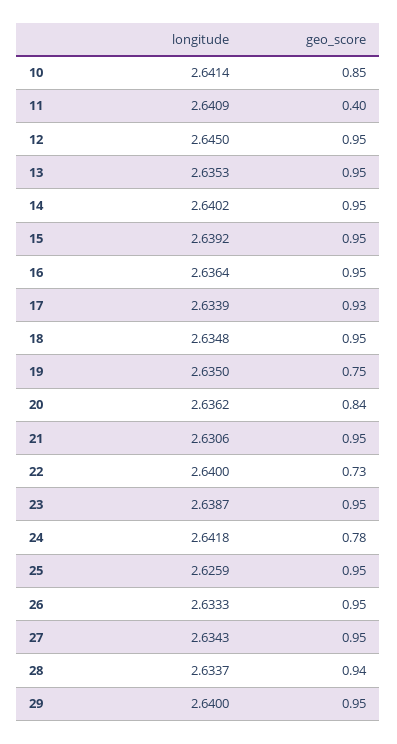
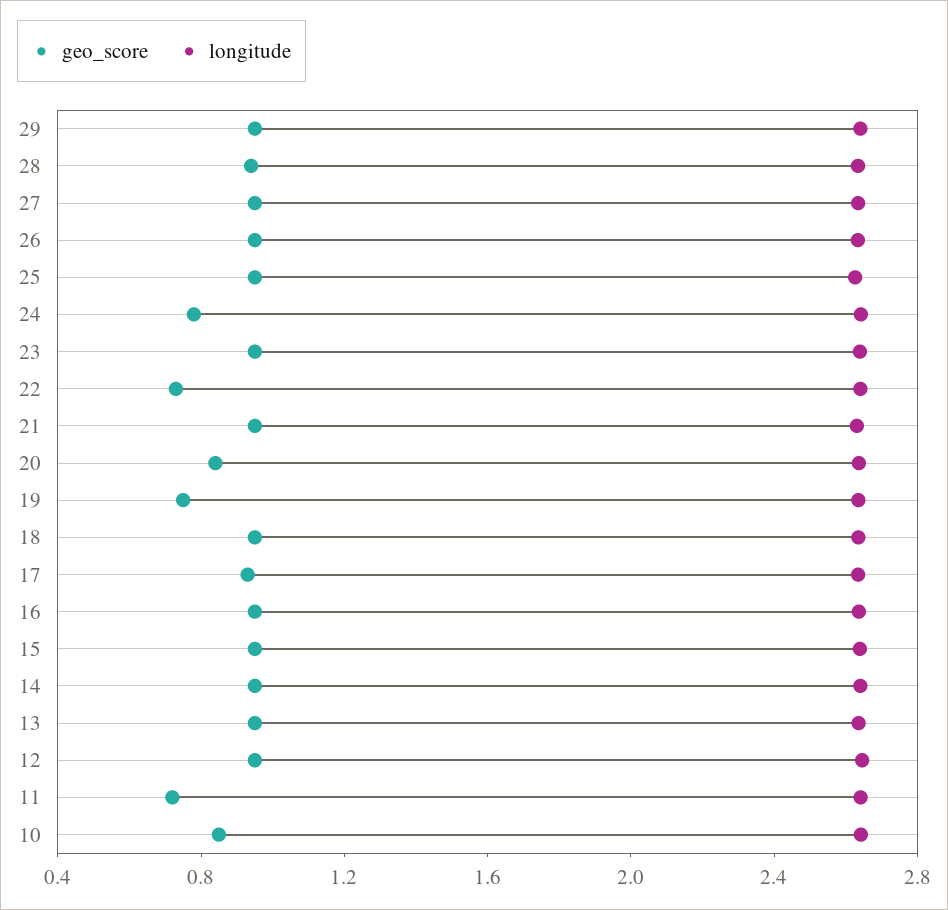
  {
    "longitude": {
      "10": 2.6414,
      "11": 2.6409,
      "12": 2.645,
      "13": 2.6353,
      "14": 2.6402,
      "15": 2.6392,
      "16": 2.6364,
      "17": 2.6339,
      "18": 2.6348,
      "19": 2.635,
      "20": 2.6362,
      "21": 2.6306,
      "22": 2.64,
      "23": 2.6387,
      "24": 2.6418,
      "25": 2.6259,
      "26": 2.6333,
      "27": 2.6343,
      "28": 2.6337,
      "29": 2.64
    },
    "geo_score": {
      "10": 0.85,
-     "11": 0.4,
+     "11": 0.7,
      "12": 0.95,
      "13": 0.95,
      "14": 0.95,
      "15": 0.95,
      "16": 0.95,
      "17": 0.93,
      "18": 0.95,
      "19": 0.75,
      "20": 0.84,
      "21": 0.95,
      "22": 0.73,
      "23": 0.95,
      "24": 0.78,
      "25": 0.95,
      "26": 0.95,
      "27": 0.95,
      "28": 0.94,
      "29": 0.95
    }
  }

